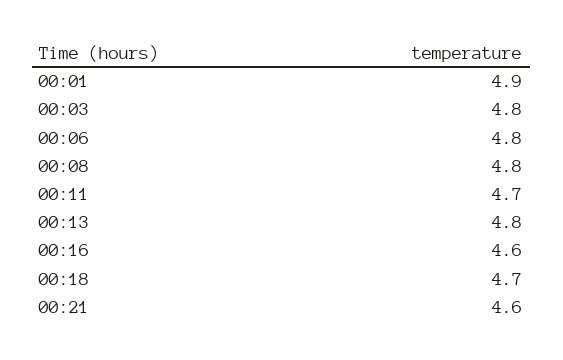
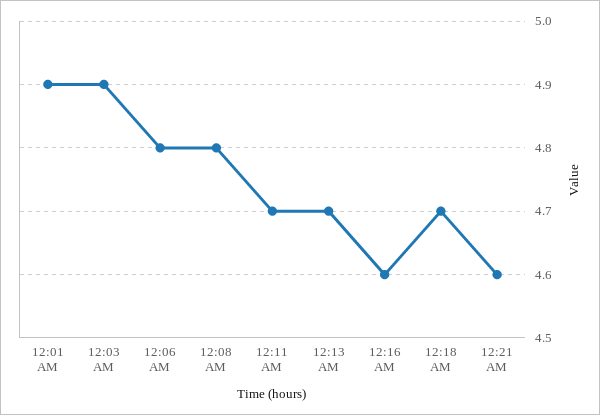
  {
    "00:01": 4.9,
-   "00:03": 4.8,
+   "00:03": 4.9,
    "00:06": 4.8,
    "00:08": 4.8,
    "00:11": 4.7,
-   "00:13": 4.8,
+   "00:13": 4.7,
    "00:16": 4.6,
    "00:18": 4.7,
    "00:21": 4.6
  }

